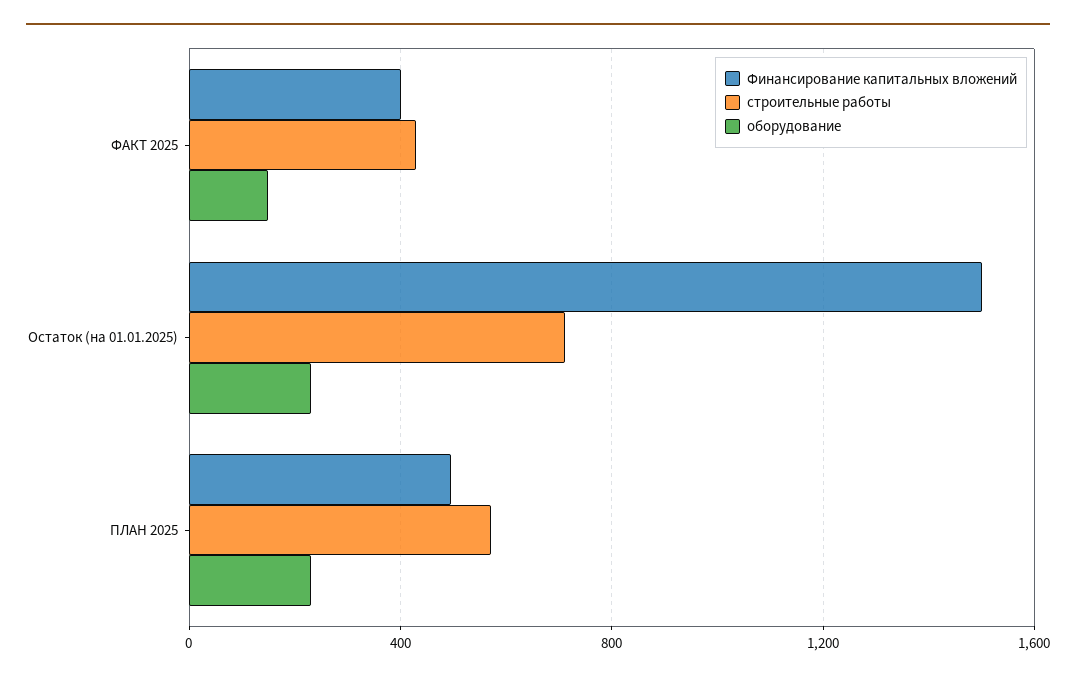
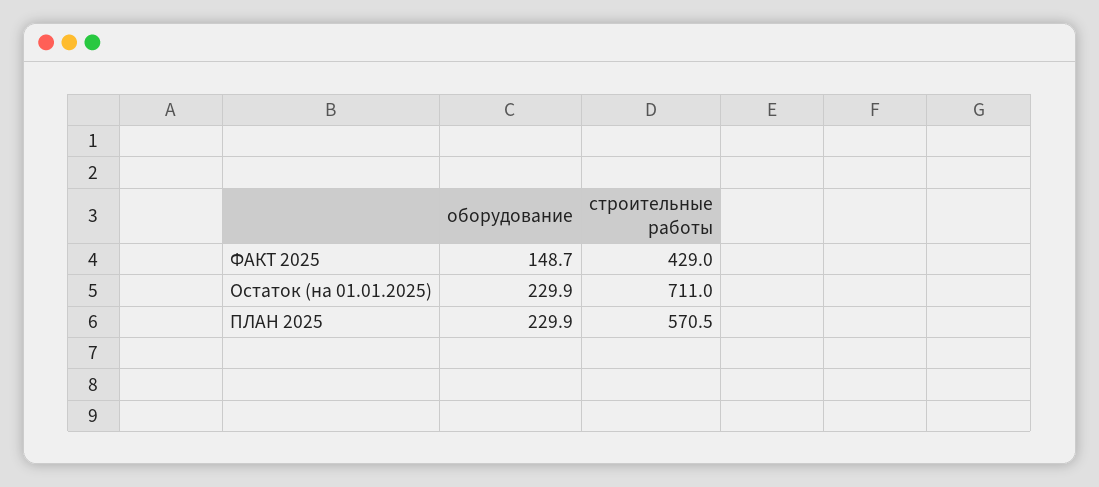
  {
-   "Финансирование капитальных вложений": {
-     "ФАКТ 2025": 400,
-     "Остаток (на 01.01.2025)": 1500,
-     "ПЛАН 2025": 500
-   },
    "строительные работы": {
      "ФАКТ 2025": 429,
      "Остаток (на 01.01.2025)": 711,
      "ПЛАН 2025": 570.5
    },
    "оборудование": {
      "ФАКТ 2025": 148.7,
      "Остаток (на 01.01.2025)": 229.9,
      "ПЛАН 2025": 229.9
    }
  }

